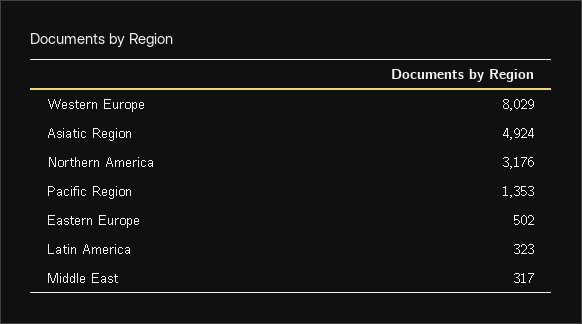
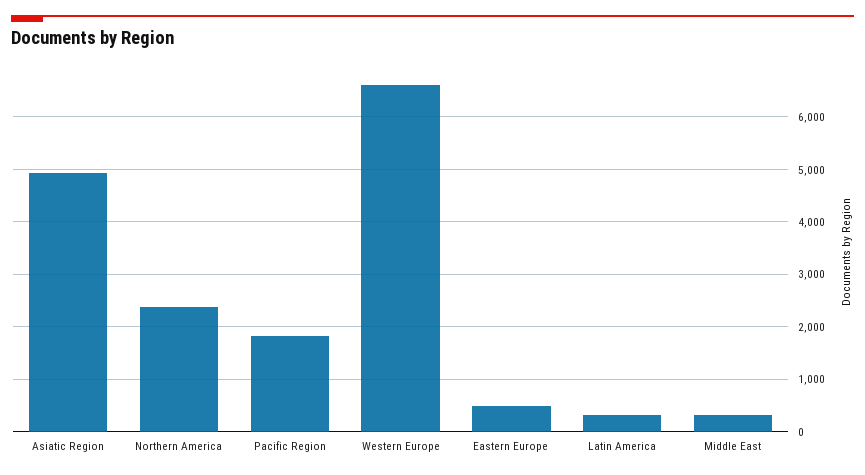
  {
-   "Western Europe": 8029,
+   "Western Europe": 6600,
    "Asiatic Region": 4924,
-   "Northern America": 3176,
+   "Northern America": 2400,
-   "Pacific Region": 1353,
+   "Pacific Region": 1800,
    "Eastern Europe": 502,
    "Latin America": 323,
    "Middle East": 317
  }

